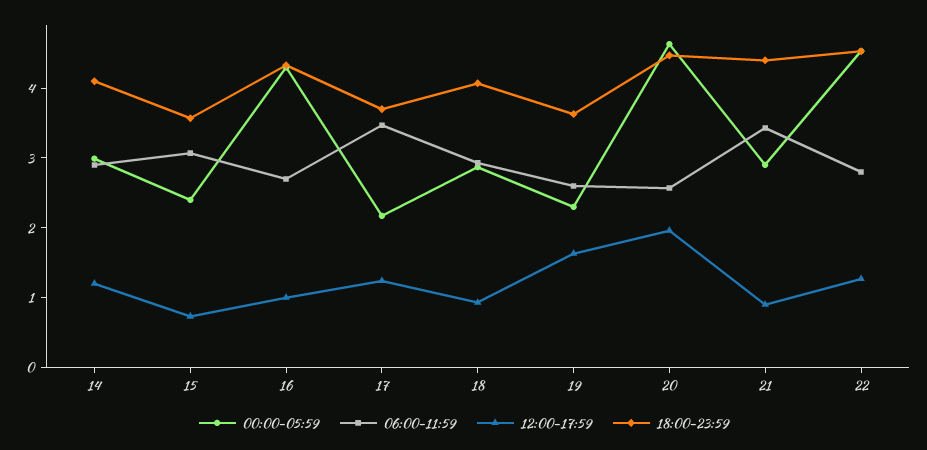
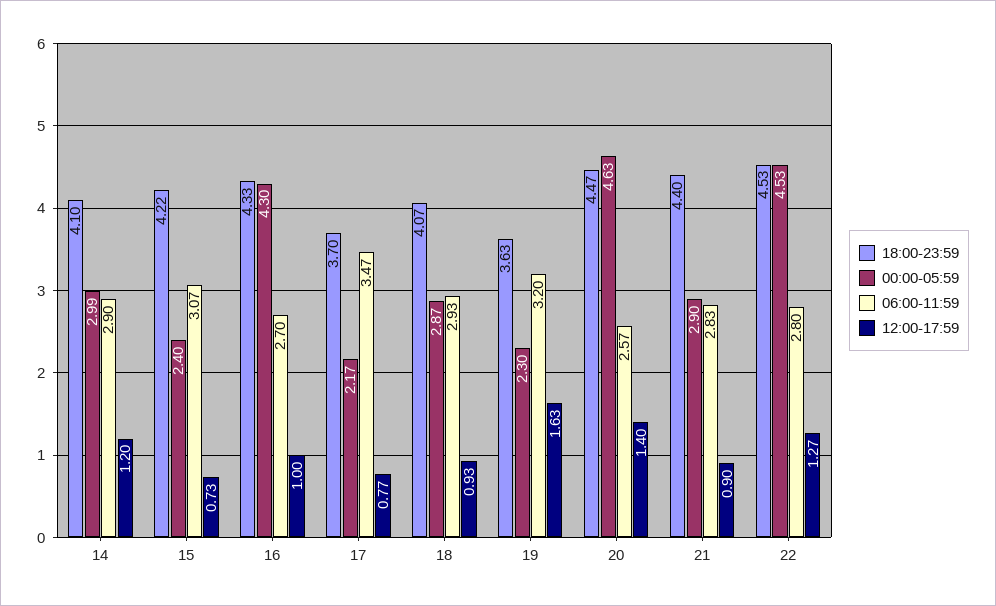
  {
    "00:00-05:59": {
      "14": 2.99,
      "15": 2.4,
      "16": 4.3,
      "17": 2.17,
      "18": 2.87,
      "19": 2.3,
      "20": 4.63,
      "21": 2.9,
      "22": 4.53
    },
    "06:00-11:59": {
      "14": 2.9,
      "15": 3.07,
      "16": 2.7,
      "17": 3.47,
      "18": 2.93,
-     "19": 2.6,
+     "19": 3.2,
      "20": 2.57,
-     "21": 3.4,
+     "21": 2.83,
      "22": 2.8
    },
    "12:00-17:59": {
      "14": 1.2,
      "15": 0.73,
      "16": 1,
-     "17": 1.2,
+     "17": 0.77,
      "18": 0.93,
      "19": 1.63,
-     "20": 2,
+     "20": 1.4,
      "21": 0.9,
      "22": 1.27
    },
    "18:00-23:59": {
      "14": 4.1,
-     "15": 3.6,
+     "15": 4.22,
      "16": 4.33,
      "17": 3.7,
      "18": 4.07,
      "19": 3.63,
      "20": 4.47,
      "21": 4.4,
      "22": 4.53
    }
  }

